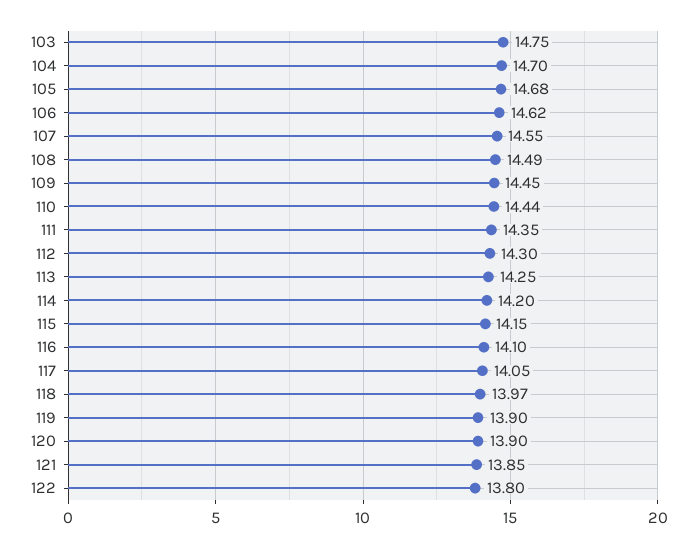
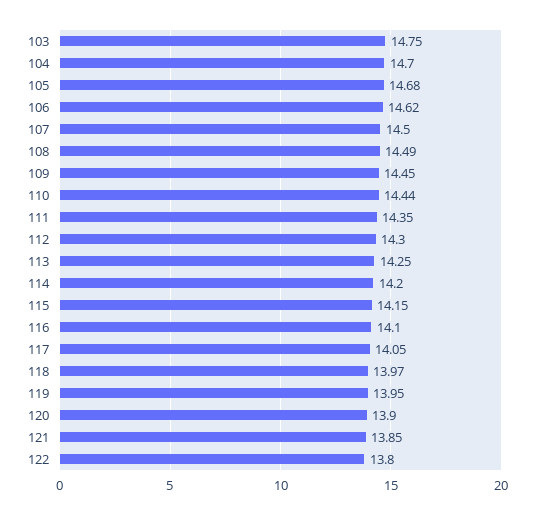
  {
    "103": 14.75,
    "104": 14.7,
    "105": 14.68,
    "106": 14.62,
-   "107": 14.55,
+   "107": 14.5,
    "108": 14.49,
    "109": 14.45,
    "110": 14.44,
    "111": 14.35,
    "112": 14.3,
    "113": 14.25,
    "114": 14.2,
    "115": 14.15,
    "116": 14.1,
    "117": 14.05,
    "118": 13.97,
-   "119": 13.9,
+   "119": 13.95,
    "120": 13.9,
    "121": 13.85,
    "122": 13.8
  }

